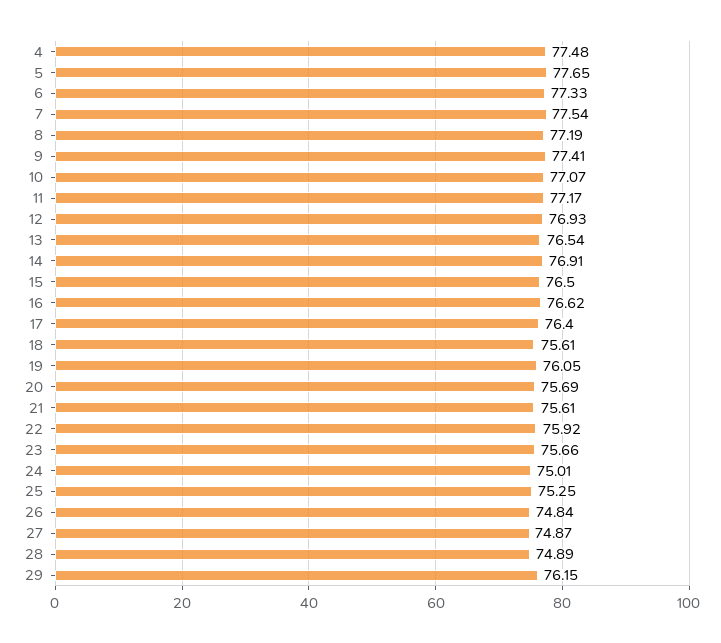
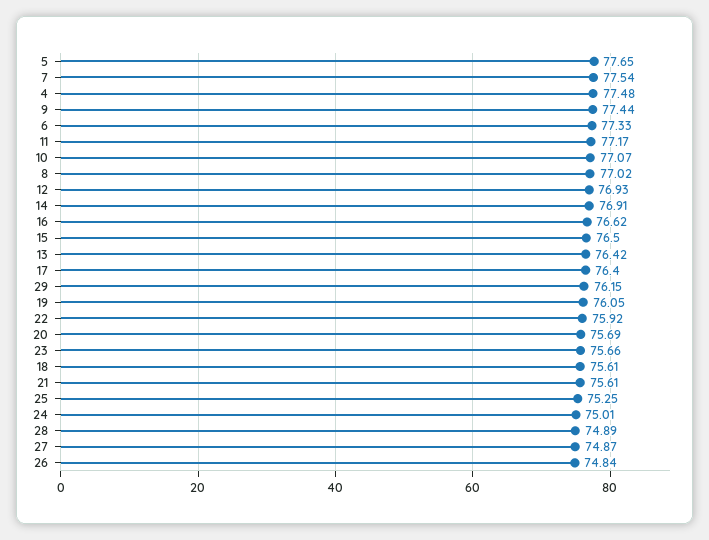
  {
    "4": 77.48,
    "5": 77.65,
    "6": 77.33,
    "7": 77.54,
-   "8": 77.19,
+   "8": 77.02,
-   "9": 77.41,
+   "9": 77.44,
    "10": 77.07,
    "11": 77.17,
    "12": 76.93,
-   "13": 76.54,
+   "13": 76.42,
    "14": 76.91,
    "15": 76.5,
    "16": 76.62,
    "17": 76.4,
    "18": 75.61,
    "19": 76.05,
    "20": 75.69,
    "21": 75.61,
    "22": 75.92,
    "23": 75.66,
    "24": 75.01,
    "25": 75.25,
    "26": 74.84,
    "27": 74.87,
    "28": 74.89,
    "29": 76.15
  }

